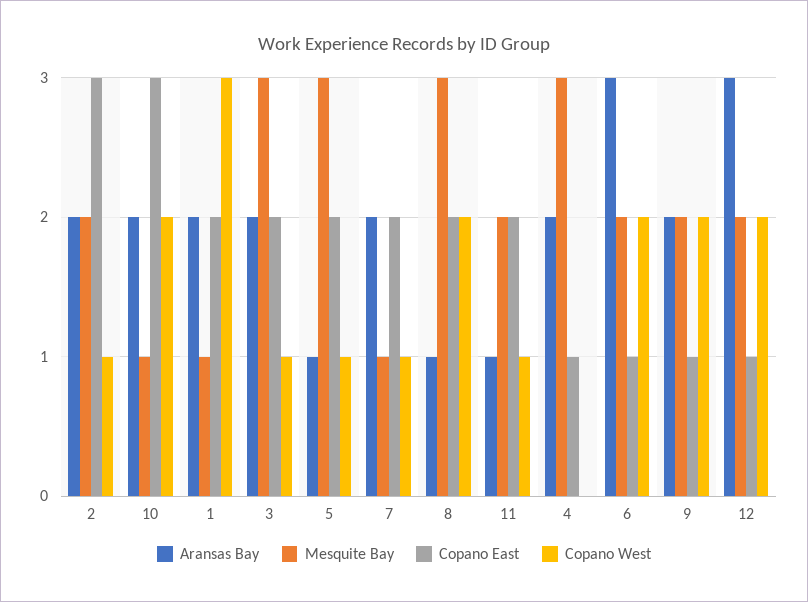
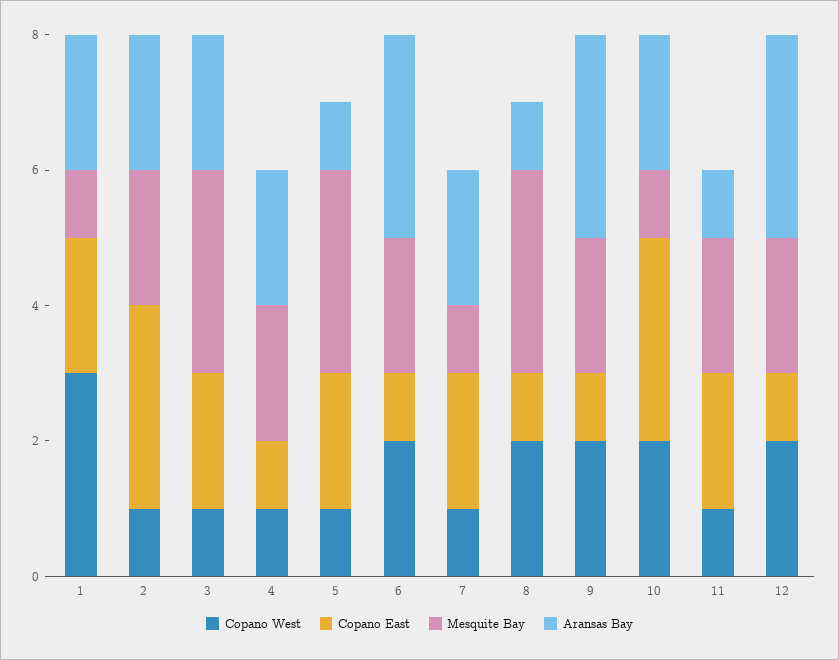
  {
    "Aransas Bay": {
      "2": 2,
      "10": 2,
      "1": 2,
      "3": 2,
      "5": 1,
      "7": 2,
      "8": 1,
      "11": 1,
      "4": 2,
      "6": 3,
-     "9": 2,
+     "9": 3,
      "12": 3
    },
    "Mesquite Bay": {
      "2": 2,
      "10": 1,
      "1": 1,
      "3": 3,
      "5": 3,
      "7": 1,
      "8": 3,
      "11": 2,
-     "4": 3,
+     "4": 2,
      "6": 2,
      "9": 2,
      "12": 2
    },
    "Copano East": {
      "2": 3,
      "10": 3,
      "1": 2,
      "3": 2,
      "5": 2,
      "7": 2,
-     "8": 2,
+     "8": 1,
      "11": 2,
      "4": 1,
      "6": 1,
      "9": 1,
      "12": 1
    },
    "Copano West": {
      "2": 1,
      "10": 2,
      "1": 3,
      "3": 1,
      "5": 1,
      "7": 1,
      "8": 2,
      "11": 1,
-     "4": 0,
+     "4": 1,
      "6": 2,
      "9": 2,
      "12": 2
    }
  }

